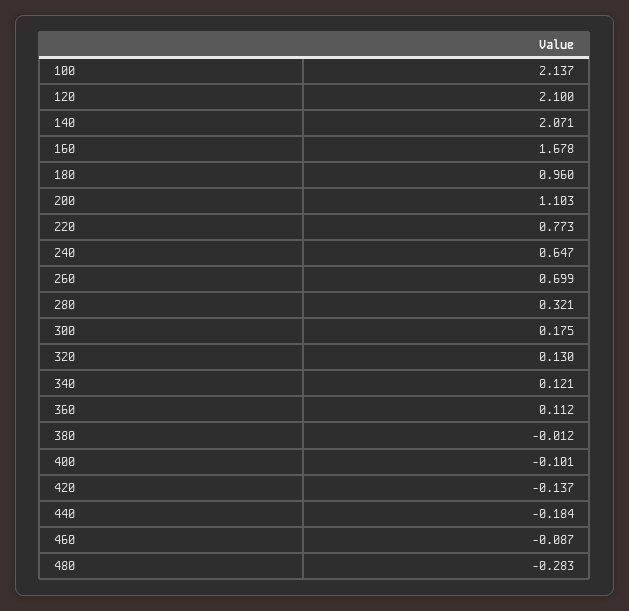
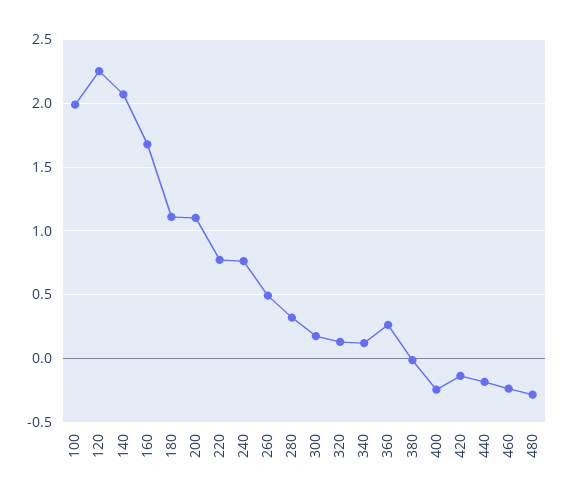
  {
-   "100": 2.137,
+   "100": 2,
-   "120": 2.1,
+   "120": 2.25,
    "140": 2.071,
    "160": 1.678,
-   "180": 0.96,
+   "180": 1.1,
    "200": 1.103,
    "220": 0.773,
-   "240": 0.647,
+   "240": 0.75,
-   "260": 0.699,
+   "260": 0.5,
    "280": 0.321,
    "300": 0.175,
    "320": 0.13,
    "340": 0.121,
-   "360": 0.112,
+   "360": 0.25,
    "380": -0.012,
-   "400": -0.101,
+   "400": -0.25,
    "420": -0.137,
    "440": -0.184,
-   "460": -0.087,
+   "460": -0.25,
    "480": -0.283
  }

